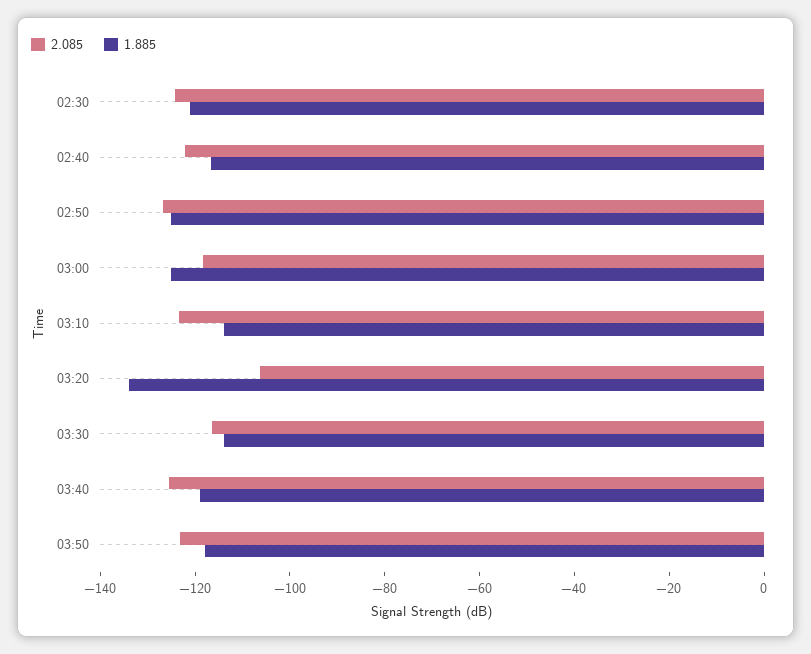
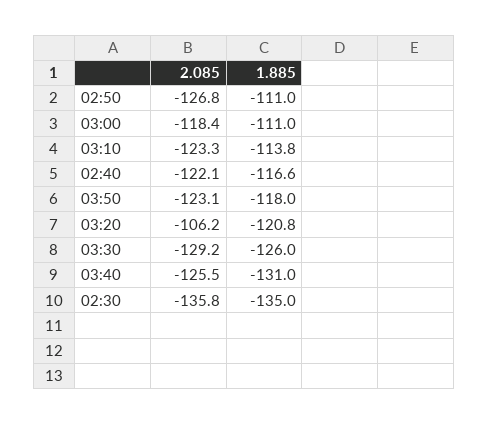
  {
    "2.085": {
-     "02:30": -125,
+     "02:30": -135.8,
      "02:40": -122.1,
      "02:50": -126.8,
      "03:00": -118.4,
      "03:10": -123.3,
      "03:20": -106.2,
-     "03:30": -115,
+     "03:30": -129.2,
      "03:40": -125.5,
      "03:50": -123.1
    },
    "1.885": {
-     "02:30": -120,
+     "02:30": -135,
      "02:40": -116.6,
-     "02:50": -125,
+     "02:50": -111,
-     "03:00": -125,
+     "03:00": -111,
      "03:10": -113.8,
-     "03:20": -135,
+     "03:20": -120.8,
-     "03:30": -115,
+     "03:30": -126,
-     "03:40": -120,
+     "03:40": -131,
      "03:50": -118
    }
  }

